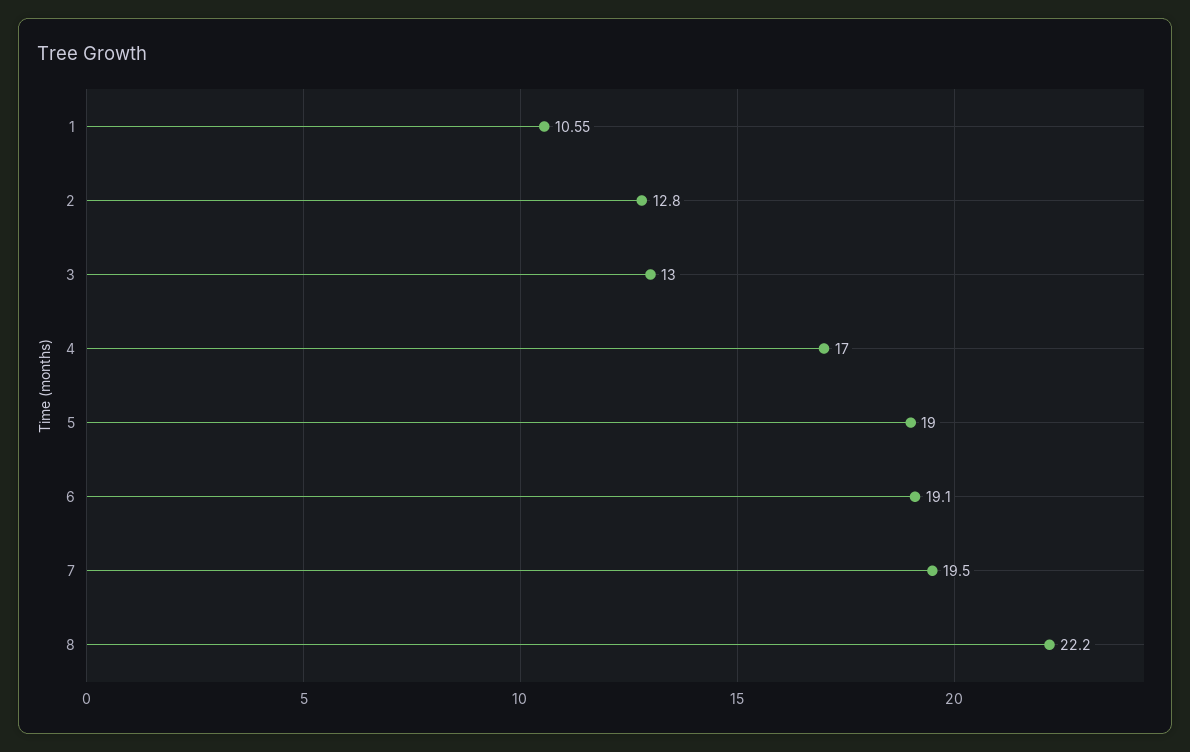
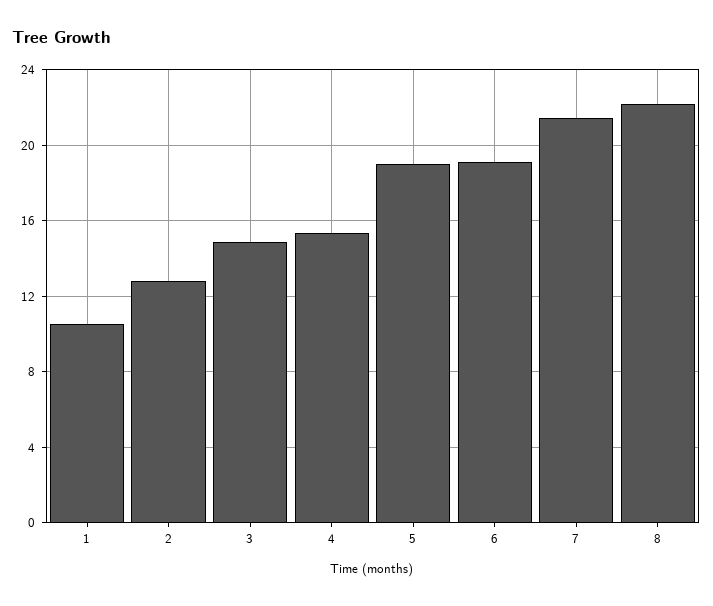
  {
    "1": 10.55,
    "2": 12.8,
-   "3": 13,
+   "3": 15,
-   "4": 17,
+   "4": 15.5,
    "5": 19,
    "6": 19.1,
-   "7": 19.5,
+   "7": 21.5,
    "8": 22.2
  }

